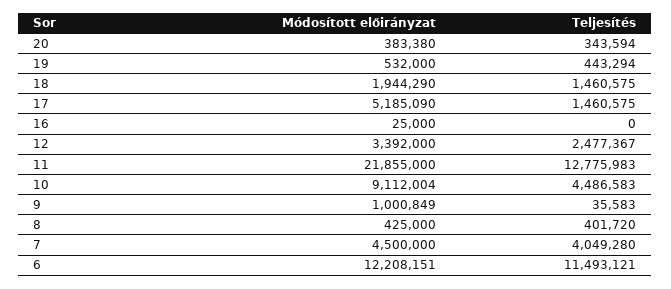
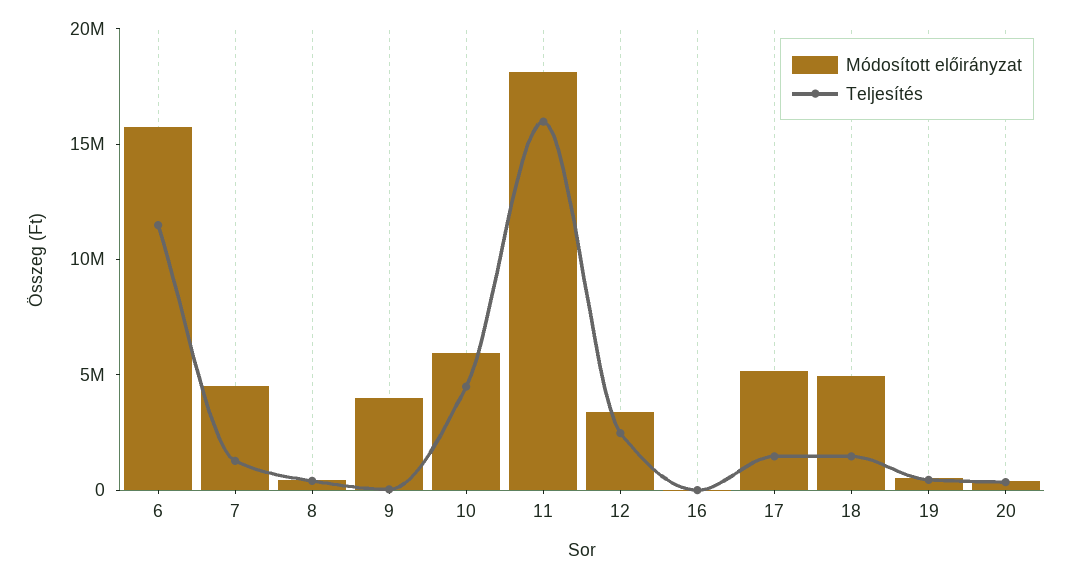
  {
    "Módosított előirányzat": {
      "20": 383380,
      "19": 532000,
-     "18": 1944290,
+     "18": 5000000,
      "17": 5185090,
      "16": 25000,
      "12": 3392000,
-     "11": 21855000,
+     "11": 18000000,
-     "10": 9112004,
+     "10": 6000000,
-     "9": 1000849,
+     "9": 4000000,
      "8": 425000,
      "7": 4500000,
-     "6": 12208151
+     "6": 16000000
    },
    "Teljesítés": {
      "20": 343594,
      "19": 443294,
      "18": 1460575,
      "17": 1460575,
      "16": 0,
      "12": 2477367,
-     "11": 12775983,
+     "11": 16000000,
      "10": 4486583,
      "9": 35583,
      "8": 401720,
-     "7": 4049280,
+     "7": 1000000,
      "6": 11493121
    }
  }

